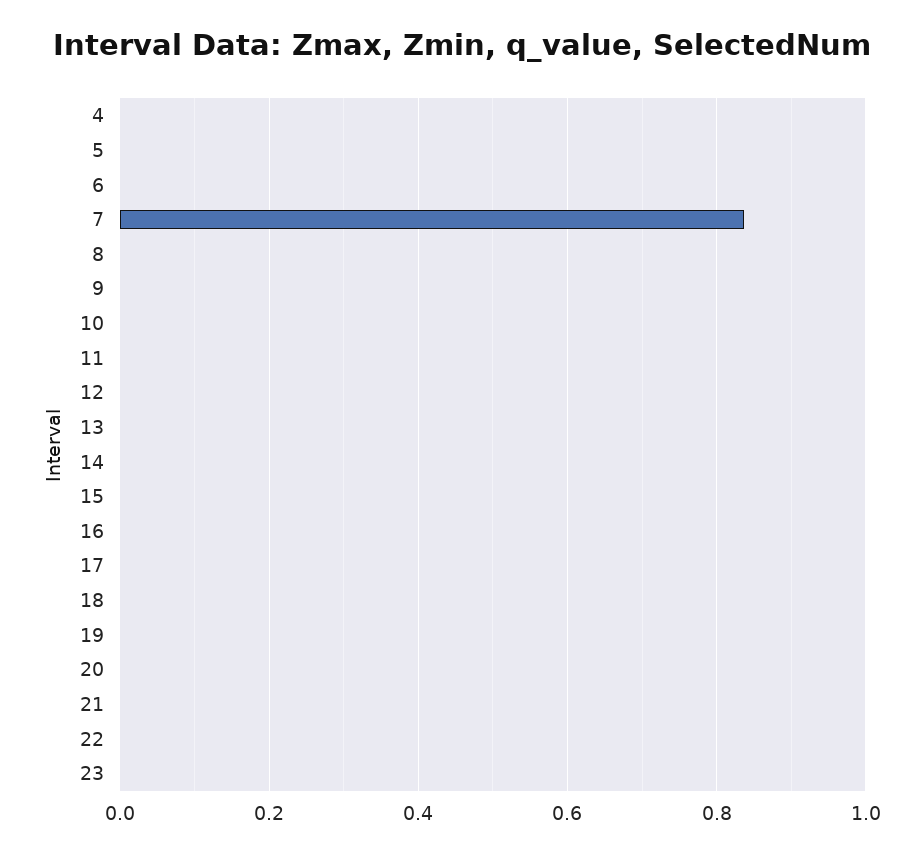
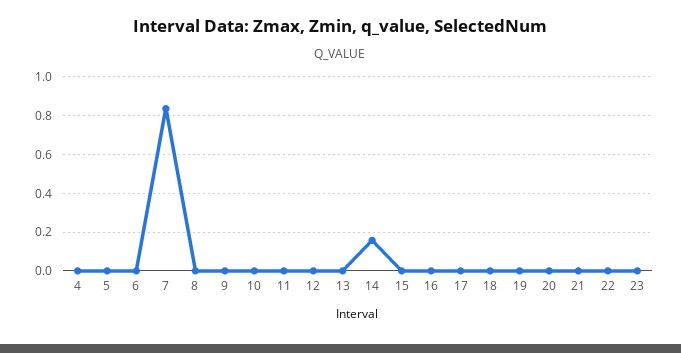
  {
    "4": 0,
    "5": 0,
    "6": 0,
    "7": 0.84,
    "8": 0,
    "9": 0,
    "10": 0,
    "11": 0,
    "12": 0,
    "13": 0,
-   "14": 0,
+   "14": 0.15,
    "15": 0,
    "16": 0,
    "17": 0,
    "18": 0,
    "19": 0,
    "20": 0,
    "21": 0,
    "22": 0,
    "23": 0
  }

